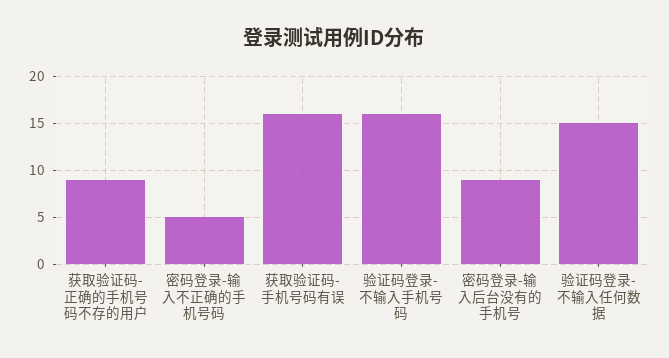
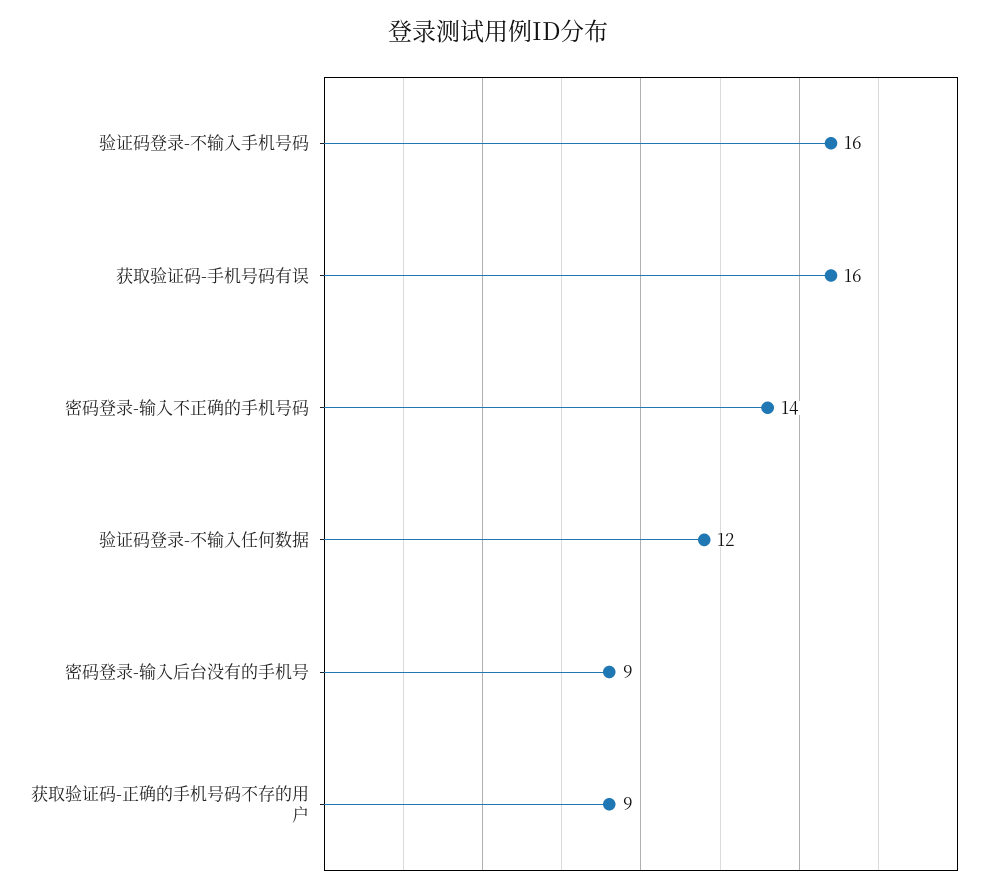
  {
    "获取验证码-正确的手机号码不存的用户": 9,
-   "密码登录-输入不正确的手机号码": 5,
+   "密码登录-输入不正确的手机号码": 14,
    "获取验证码-手机号码有误": 16,
    "验证码登录-不输入手机号码": 16,
    "密码登录-输入后台没有的手机号": 9,
-   "验证码登录-不输入任何数据": 15
+   "验证码登录-不输入任何数据": 12
  }

